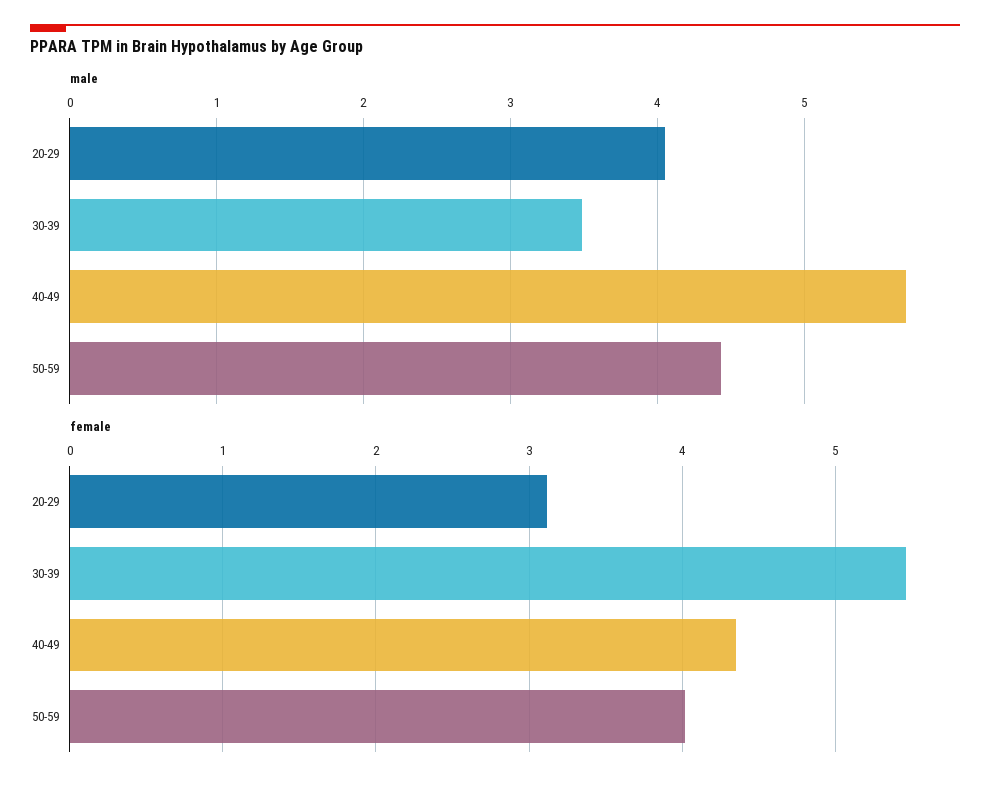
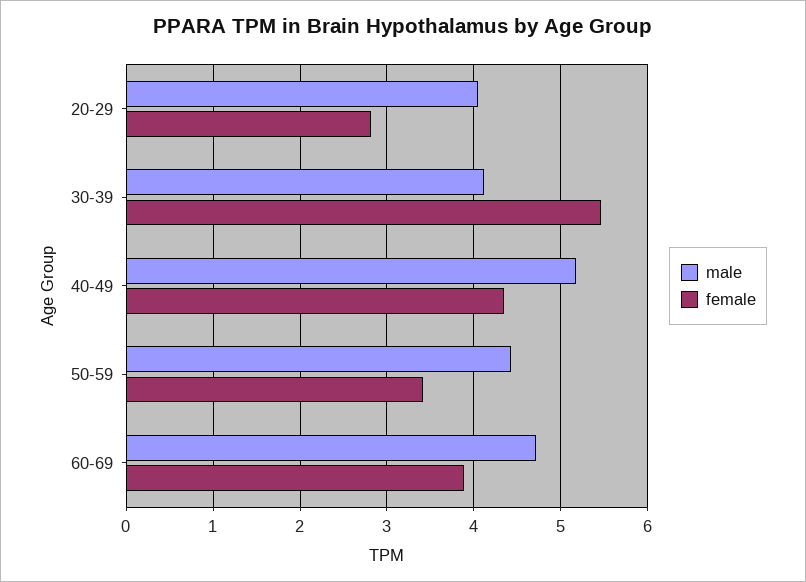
  {
    "male": {
      "20-29": 4.1,
-     "30-39": 3.5,
+     "30-39": 4.1,
-     "40-49": 5.7,
+     "40-49": 5.2,
-     "50-59": 4.4
+     "50-59": 4.4,
+     "60-69": 4.7
    },
    "female": {
-     "20-29": 3.1,
+     "20-29": 2.8,
      "30-39": 5.5,
      "40-49": 4.4,
-     "50-59": 4
+     "50-59": 3.4,
+     "60-69": 3.9
    }
  }

